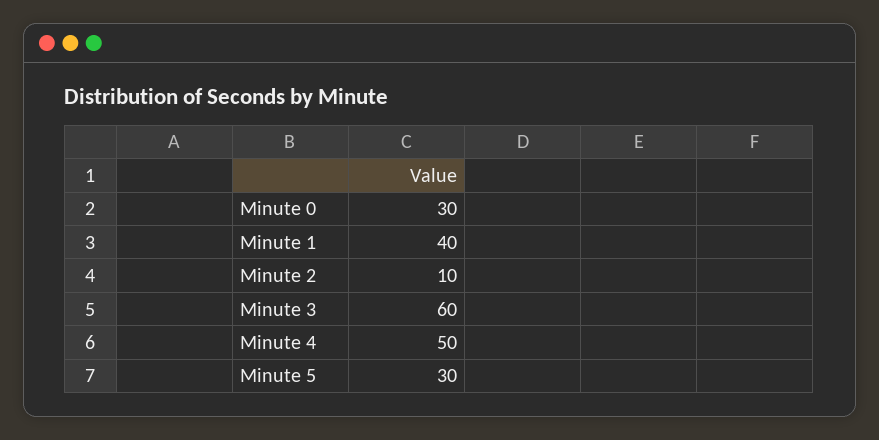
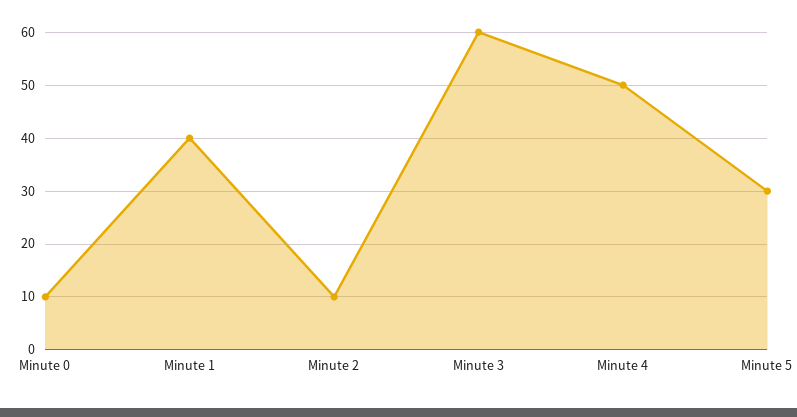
  {
-   "Minute 0": 30,
+   "Minute 0": 10,
    "Minute 1": 40,
    "Minute 2": 10,
    "Minute 3": 60,
    "Minute 4": 50,
    "Minute 5": 30
  }

